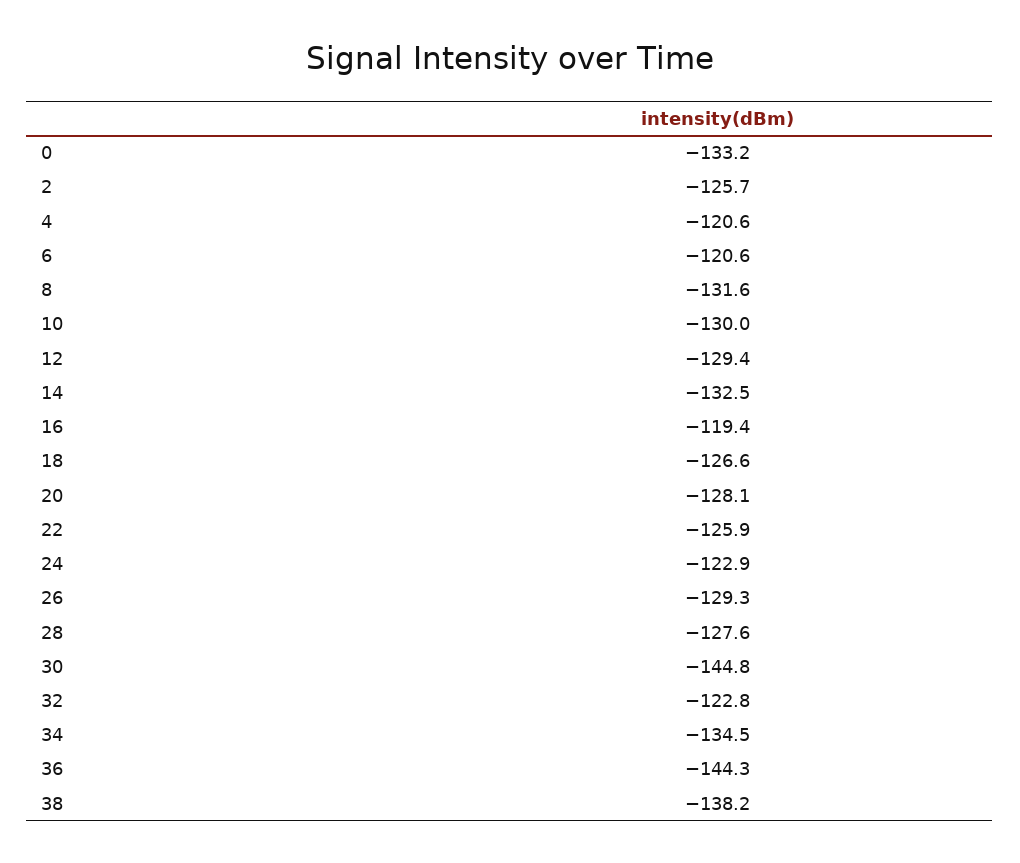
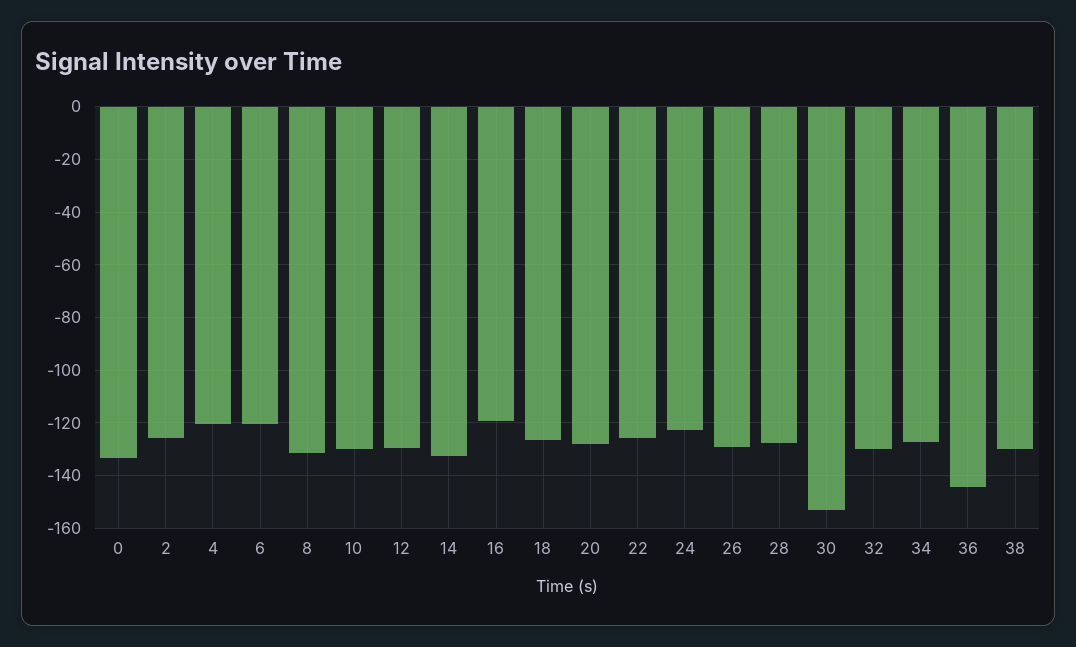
  {
    "0": -133.2,
    "2": -125.7,
    "4": -120.6,
    "6": -120.6,
    "8": -131.6,
    "10": -130,
    "12": -129.4,
    "14": -132.5,
    "16": -119.4,
    "18": -126.6,
    "20": -128.1,
    "22": -125.9,
    "24": -122.9,
    "26": -129.3,
    "28": -127.6,
-   "30": -144.8,
+   "30": -152.5,
-   "32": -122.8,
+   "32": -130,
-   "34": -134.5,
+   "34": -127.5,
    "36": -144.3,
-   "38": -138.2
+   "38": -130
  }

